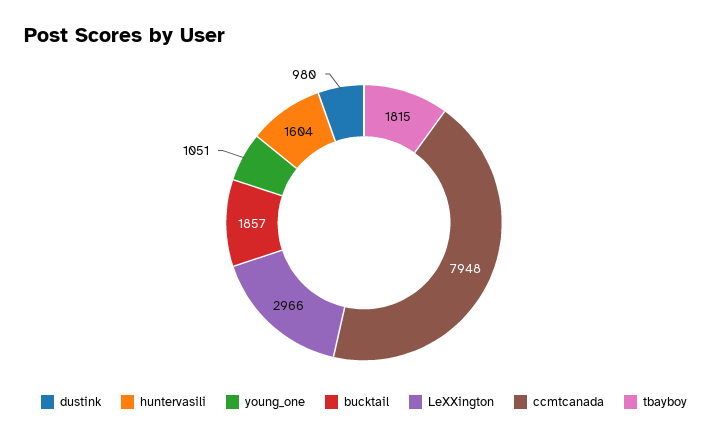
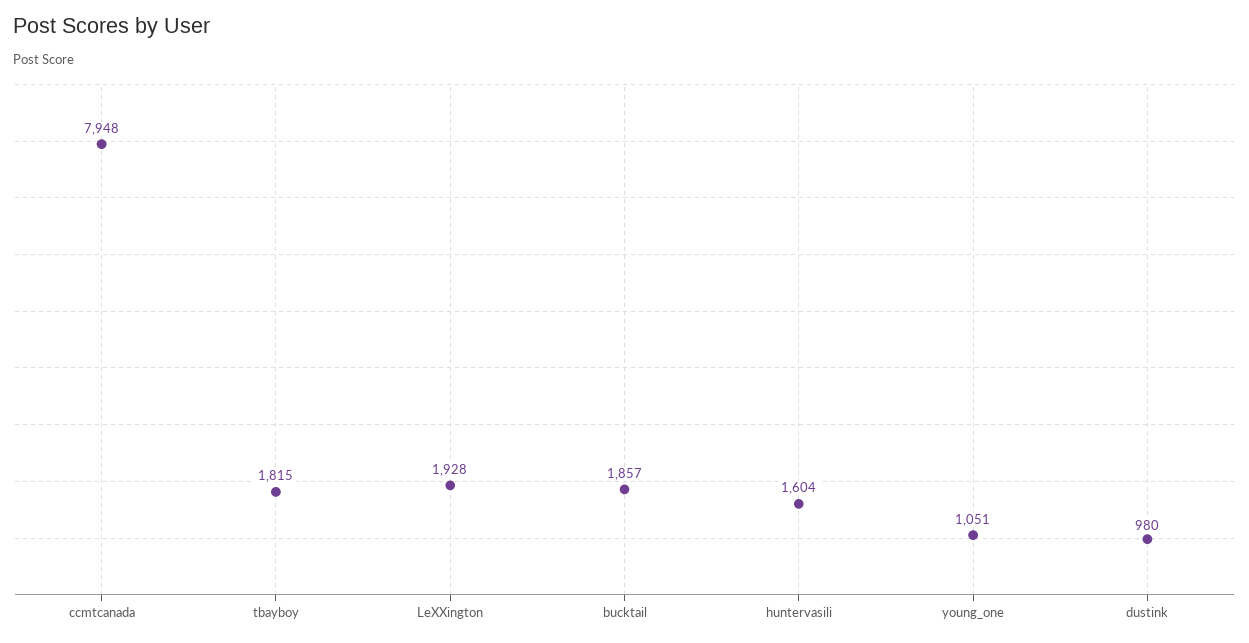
  {
    "dustink": 980,
    "huntervasili": 1604,
    "young_one": 1051,
    "bucktail": 1857,
-   "LeXXington": 2966,
+   "LeXXington": 1928,
    "ccmtcanada": 7948,
    "tbayboy": 1815
  }

